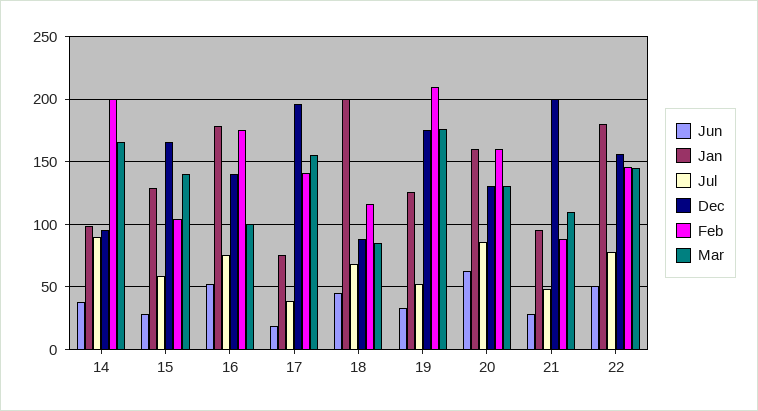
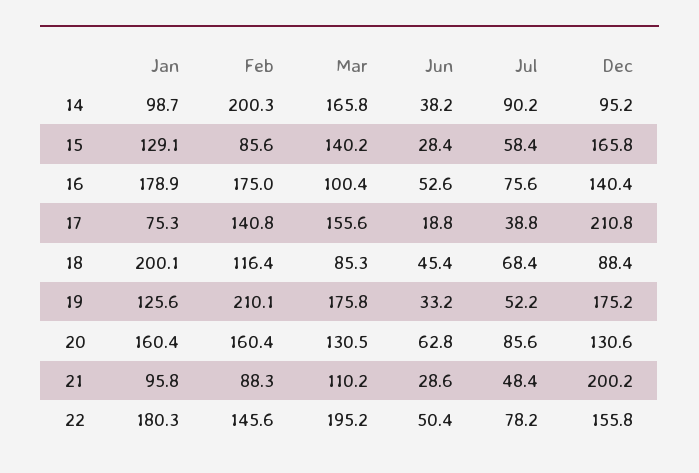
  {
    "Jun": {
      "14": 38.2,
      "15": 28.4,
      "16": 52.6,
      "17": 18.8,
      "18": 45.4,
      "19": 33.2,
      "20": 62.8,
      "21": 28.6,
      "22": 50.4
    },
    "Jan": {
      "14": 98.7,
      "15": 129.1,
      "16": 178.9,
      "17": 75.3,
      "18": 200.1,
      "19": 125.6,
      "20": 160.4,
      "21": 95.8,
      "22": 180.3
    },
    "Jul": {
      "14": 90.2,
      "15": 58.4,
      "16": 75.6,
      "17": 38.8,
      "18": 68.4,
      "19": 52.2,
      "20": 85.6,
      "21": 48.4,
      "22": 78.2
    },
    "Dec": {
      "14": 95.2,
      "15": 165.8,
      "16": 140.4,
-     "17": 195,
+     "17": 210.8,
      "18": 88.4,
      "19": 175.2,
      "20": 130.6,
      "21": 200.2,
      "22": 155.8
    },
    "Feb": {
      "14": 200.3,
-     "15": 105,
+     "15": 85.6,
      "16": 175,
      "17": 140.8,
      "18": 116.4,
      "19": 210.1,
      "20": 160.4,
      "21": 88.3,
      "22": 145.6
    },
    "Mar": {
      "14": 165.8,
      "15": 140.2,
      "16": 100.4,
      "17": 155.6,
      "18": 85.3,
      "19": 175.8,
      "20": 130.5,
      "21": 110.2,
-     "22": 145
+     "22": 195.2
    }
  }

